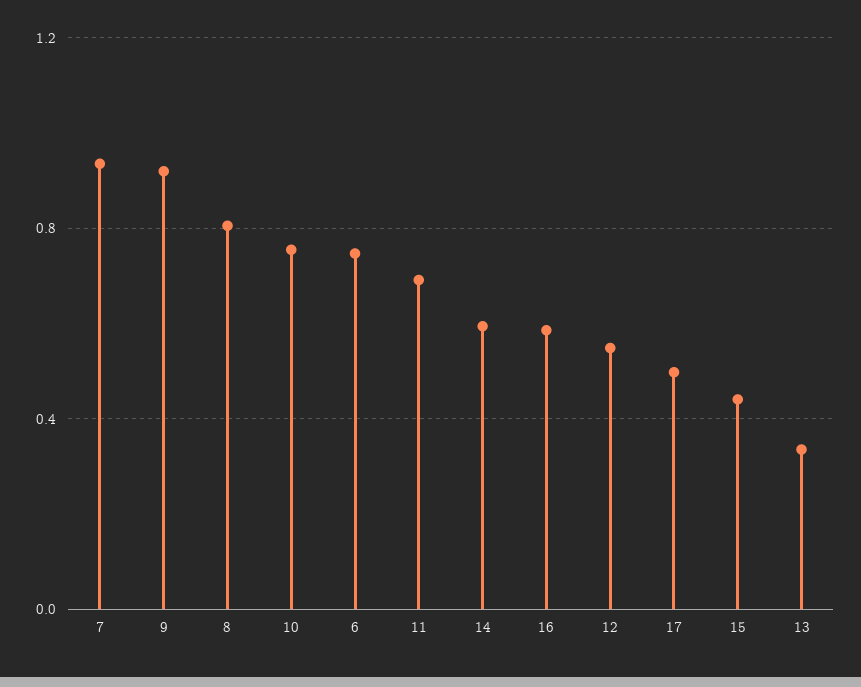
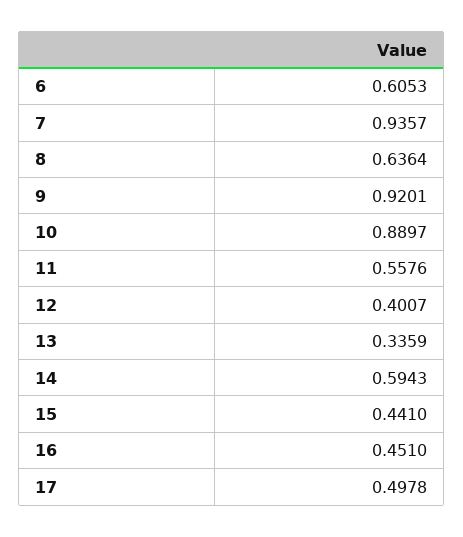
  {
    "7": 0.9357,
    "9": 0.9201,
-   "8": 0.8,
+   "8": 0.6364,
-   "10": 0.75,
+   "10": 0.8897,
-   "6": 0.75,
+   "6": 0.6053,
-   "11": 0.7,
+   "11": 0.5576,
    "14": 0.5943,
-   "16": 0.6,
+   "16": 0.451,
-   "12": 0.55,
+   "12": 0.4007,
    "17": 0.4978,
    "15": 0.441,
    "13": 0.3359
  }

